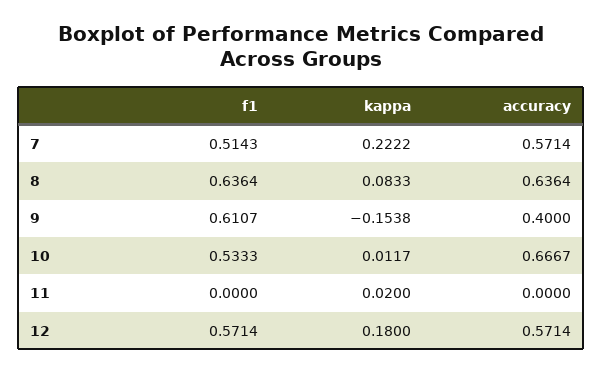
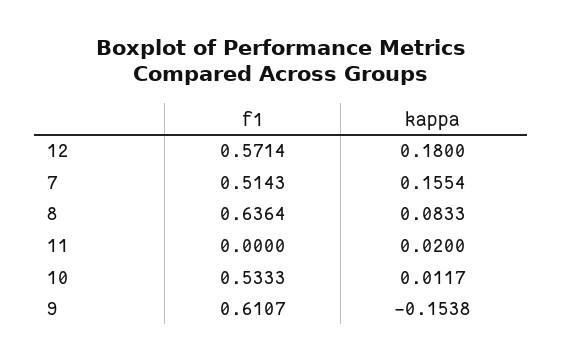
  {
    "f1": {
      "7": 0.5143,
      "8": 0.6364,
      "9": 0.6107,
      "10": 0.5333,
      "11": 0,
      "12": 0.5714
    },
    "kappa": {
-     "7": 0.2222,
+     "7": 0.1554,
      "8": 0.0833,
      "9": -0.1538,
      "10": 0.0117,
      "11": 0.02,
      "12": 0.18
-   },
+   }
-   "accuracy": {
-     "7": 0.5714,
-     "8": 0.6364,
-     "9": 0.4,
-     "10": 0.6667,
-     "11": 0,
-     "12": 0.5714
-   }
  }

